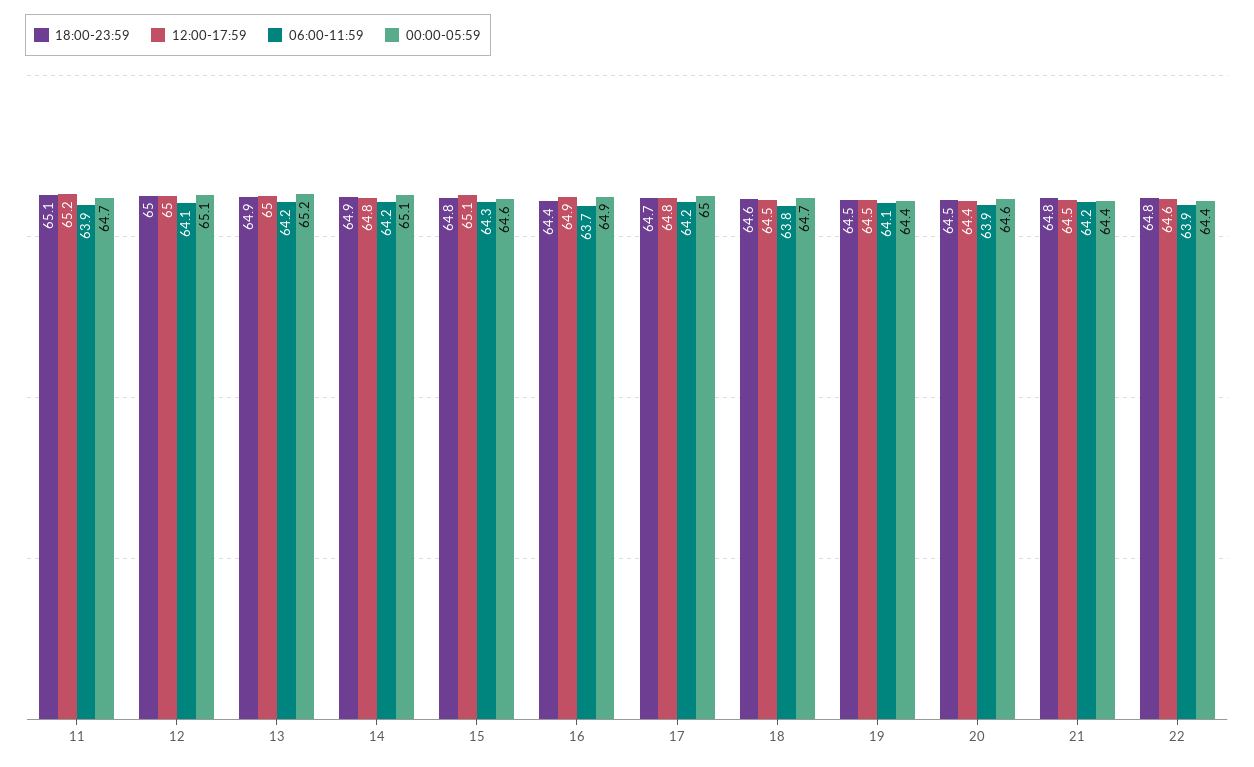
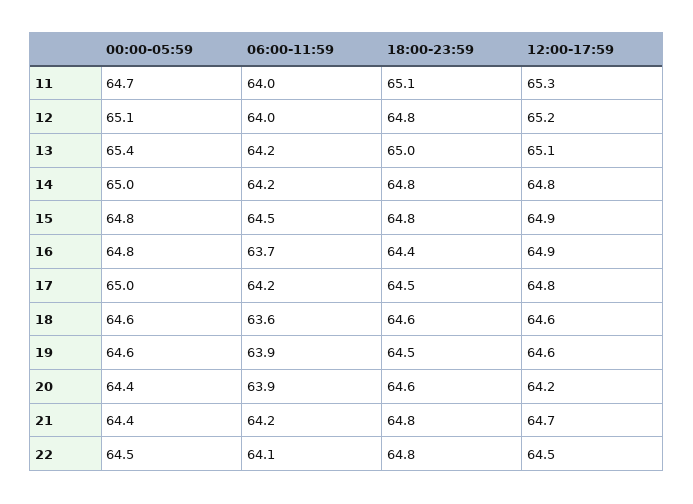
  {
    "18:00-23:59": {
      "11": 65.1,
-     "12": 65,
+     "12": 64.8,
-     "13": 64.9,
+     "13": 65,
-     "14": 64.9,
+     "14": 64.8,
      "15": 64.8,
      "16": 64.4,
-     "17": 64.7,
+     "17": 64.5,
      "18": 64.6,
      "19": 64.5,
-     "20": 64.5,
+     "20": 64.6,
      "21": 64.8,
      "22": 64.8
    },
    "12:00-17:59": {
-     "11": 65.2,
+     "11": 65.3,
-     "12": 65,
+     "12": 65.2,
-     "13": 65,
+     "13": 65.1,
      "14": 64.8,
-     "15": 65.1,
+     "15": 64.9,
      "16": 64.9,
      "17": 64.8,
-     "18": 64.5,
+     "18": 64.6,
-     "19": 64.5,
+     "19": 64.6,
-     "20": 64.4,
+     "20": 64.2,
-     "21": 64.5,
+     "21": 64.7,
-     "22": 64.6
+     "22": 64.5
    },
    "06:00-11:59": {
-     "11": 63.9,
+     "11": 64,
-     "12": 64.1,
+     "12": 64,
      "13": 64.2,
      "14": 64.2,
-     "15": 64.3,
+     "15": 64.5,
      "16": 63.7,
      "17": 64.2,
-     "18": 63.8,
+     "18": 63.6,
-     "19": 64.1,
+     "19": 63.9,
      "20": 63.9,
      "21": 64.2,
-     "22": 63.9
+     "22": 64.1
    },
    "00:00-05:59": {
      "11": 64.7,
      "12": 65.1,
-     "13": 65.2,
+     "13": 65.4,
-     "14": 65.1,
+     "14": 65,
-     "15": 64.6,
+     "15": 64.8,
-     "16": 64.9,
+     "16": 64.8,
      "17": 65,
-     "18": 64.7,
+     "18": 64.6,
-     "19": 64.4,
+     "19": 64.6,
-     "20": 64.6,
+     "20": 64.4,
      "21": 64.4,
-     "22": 64.4
+     "22": 64.5
    }
  }

